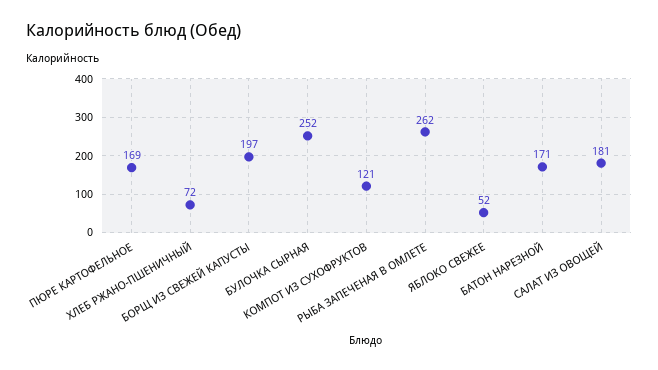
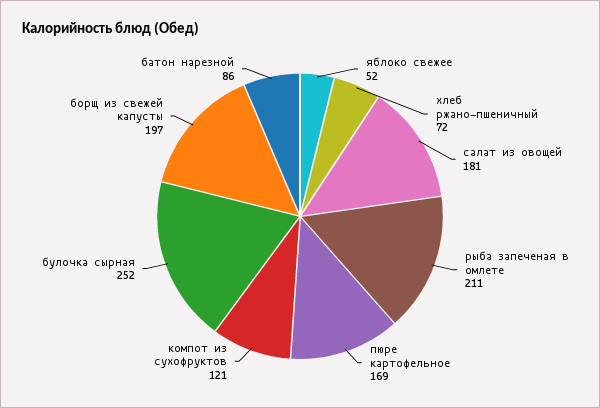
  {
    "ПЮРЕ КАРТОФЕЛЬНОЕ": 169,
    "ХЛЕБ РЖАНО-ПШЕНИЧНЫЙ": 72,
    "БОРЩ ИЗ СВЕЖЕЙ КАПУСТЫ": 197,
    "БУЛОЧКА СЫРНАЯ": 252,
    "КОМПОТ ИЗ СУХОФРУКТОВ": 121,
-   "РЫБА ЗАПЕЧЕНАЯ В ОМЛЕТЕ": 262,
+   "РЫБА ЗАПЕЧЕНАЯ В ОМЛЕТЕ": 211,
    "ЯБЛОКО СВЕЖЕЕ": 52,
-   "БАТОН НАРЕЗНОЙ": 171,
+   "БАТОН НАРЕЗНОЙ": 86,
    "САЛАТ ИЗ ОВОЩЕЙ": 181
  }

